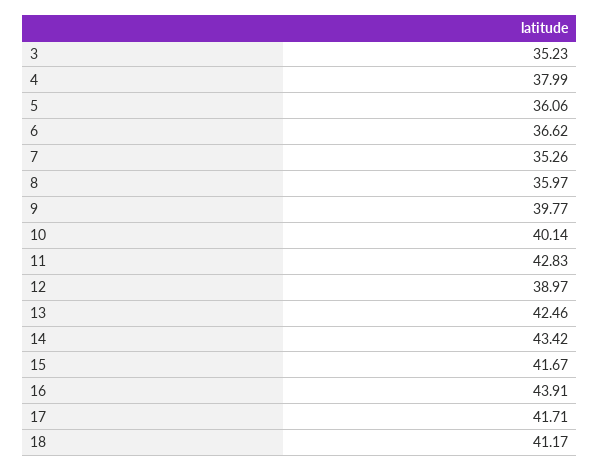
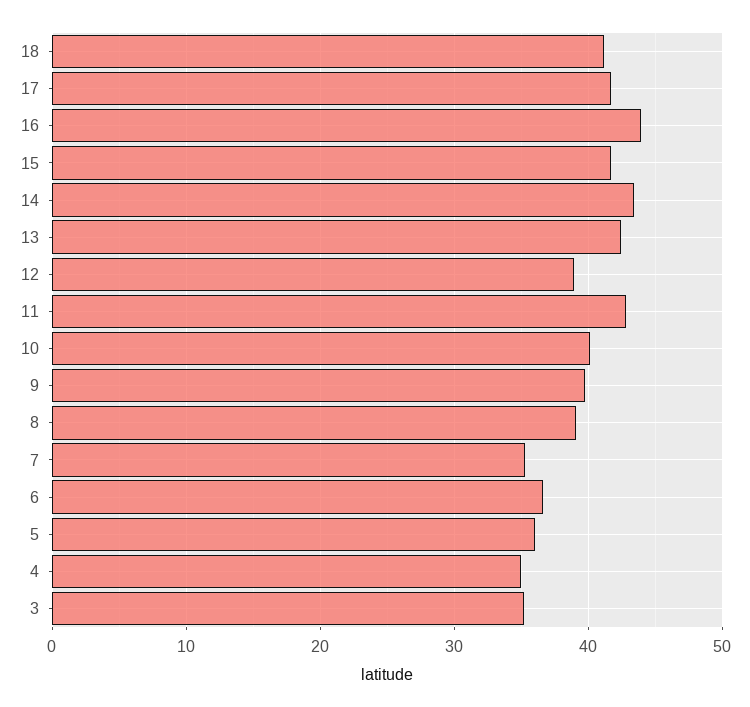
  {
    "3": 35.23,
-   "4": 37.99,
+   "4": 35,
    "5": 36.06,
    "6": 36.62,
    "7": 35.26,
-   "8": 35.97,
+   "8": 39,
    "9": 39.77,
    "10": 40.14,
    "11": 42.83,
    "12": 38.97,
    "13": 42.46,
    "14": 43.42,
    "15": 41.67,
    "16": 43.91,
    "17": 41.71,
    "18": 41.17
  }

